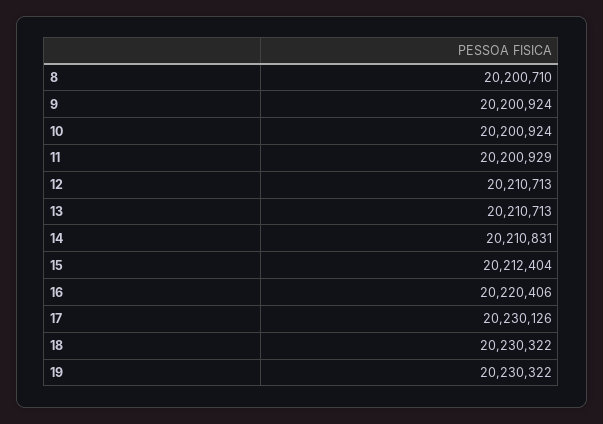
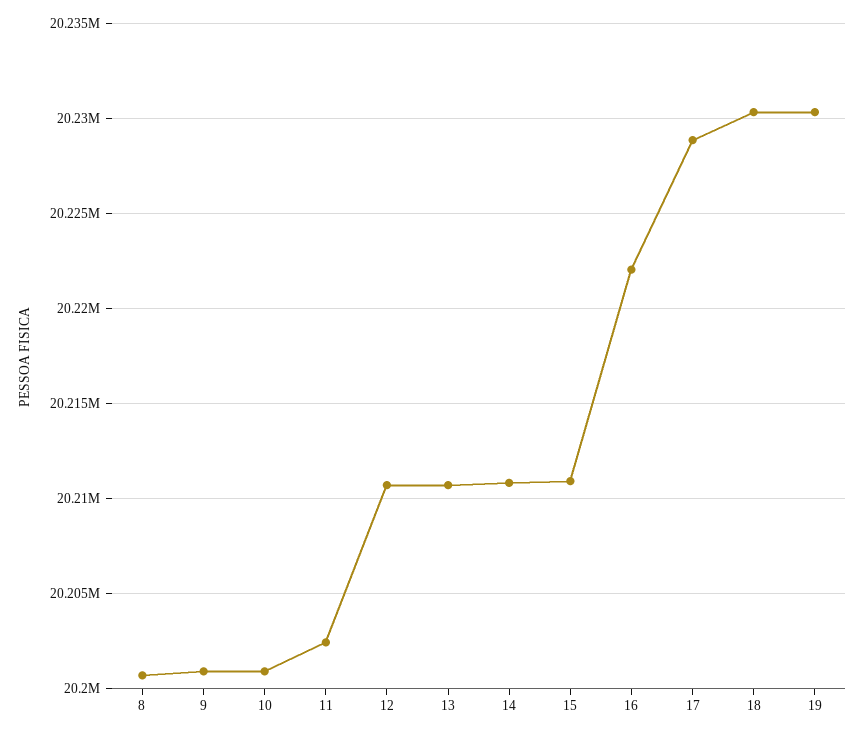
  {
    "8": 20200710,
    "9": 20200924,
    "10": 20200924,
-   "11": 20200929,
+   "11": 20202500,
    "12": 20210713,
    "13": 20210713,
    "14": 20210831,
-   "15": 20212404,
+   "15": 20211000,
-   "16": 20220406,
+   "16": 20222000,
-   "17": 20230126,
+   "17": 20229000,
    "18": 20230322,
    "19": 20230322
  }

